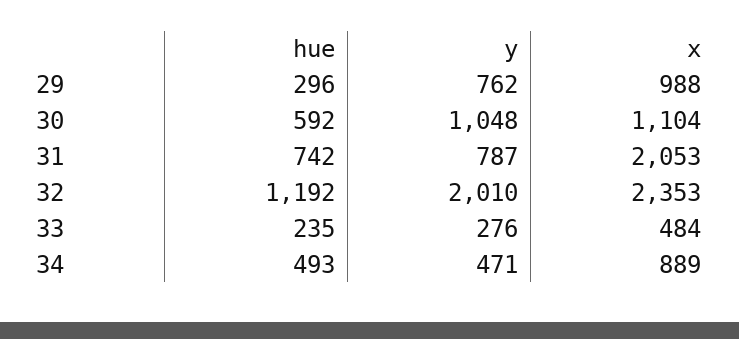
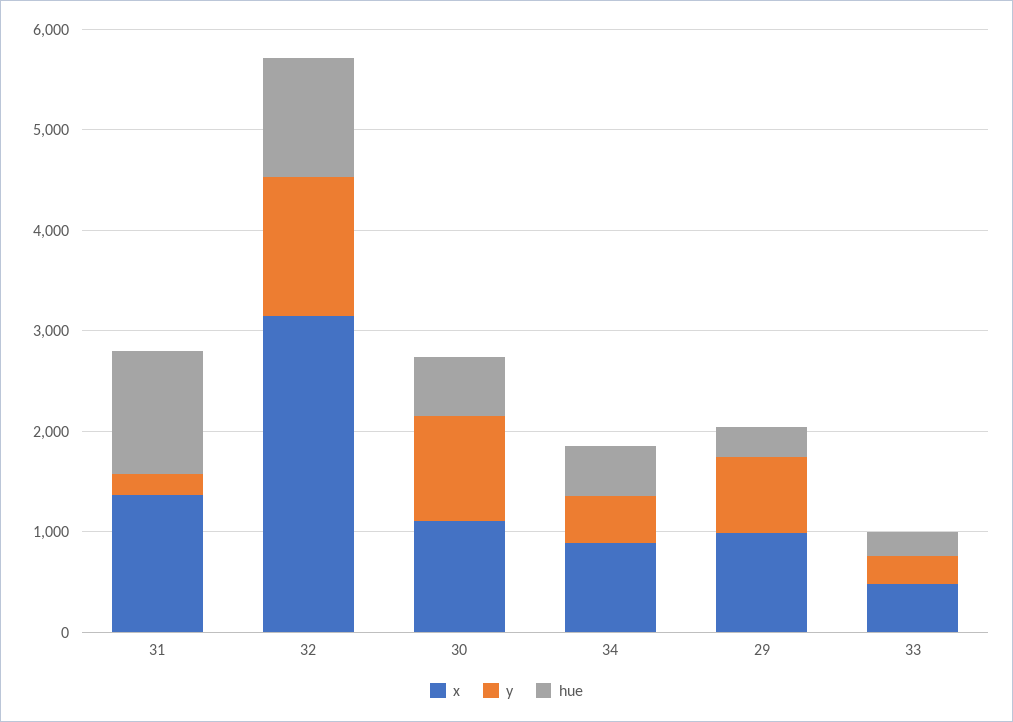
  {
    "hue": {
      "29": 296,
      "30": 592,
-     "31": 742,
+     "31": 1200,
      "32": 1192,
      "33": 235,
      "34": 493
    },
    "y": {
      "29": 762,
      "30": 1048,
-     "31": 787,
+     "31": 200,
-     "32": 2010,
+     "32": 1400,
      "33": 276,
      "34": 471
    },
    "x": {
      "29": 988,
      "30": 1104,
-     "31": 2053,
+     "31": 1400,
-     "32": 2353,
+     "32": 3200,
      "33": 484,
      "34": 889
    }
  }

